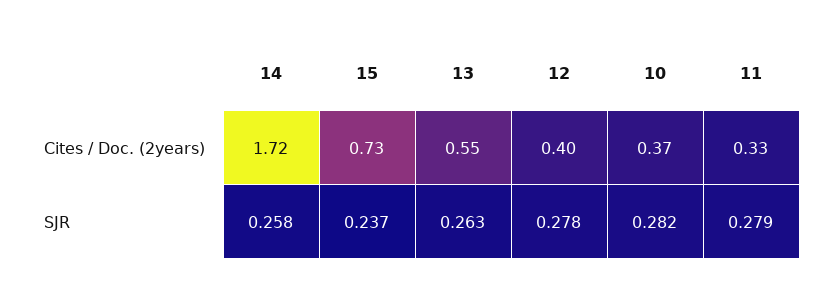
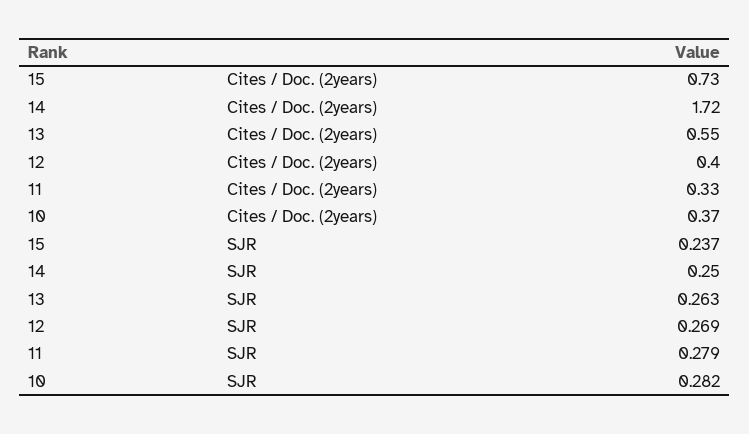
  {
    "14": {
      "Cites / Doc. (2years)": 1.72,
-     "SJR": 0.258
+     "SJR": 0.25
    },
    "15": {
      "Cites / Doc. (2years)": 0.73,
      "SJR": 0.237
    },
    "13": {
      "Cites / Doc. (2years)": 0.55,
      "SJR": 0.263
    },
    "12": {
      "Cites / Doc. (2years)": 0.4,
-     "SJR": 0.278
+     "SJR": 0.269
    },
    "10": {
      "Cites / Doc. (2years)": 0.37,
      "SJR": 0.282
    },
    "11": {
      "Cites / Doc. (2years)": 0.33,
      "SJR": 0.279
    }
  }

